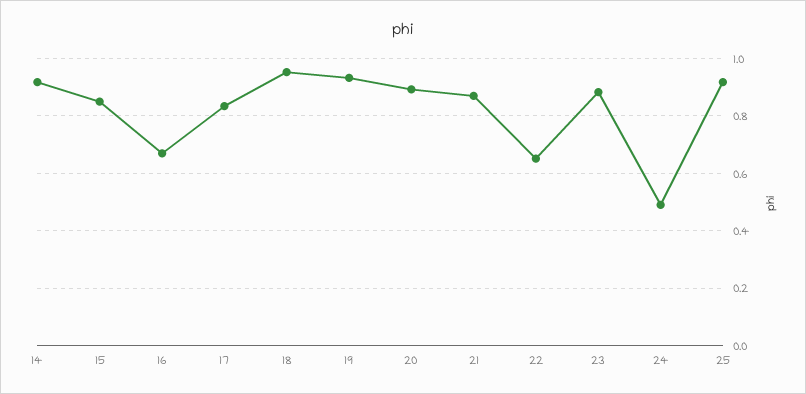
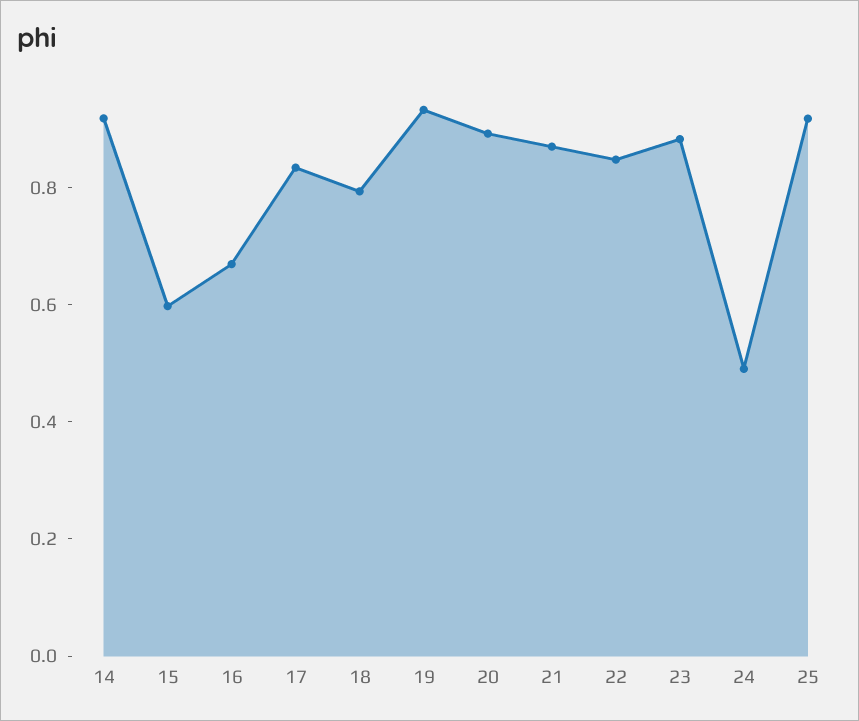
  {
    "14": 0.925,
-   "15": 0.85,
+   "15": 0.6,
    "16": 0.675,
    "17": 0.825,
-   "18": 0.95,
+   "18": 0.8,
    "19": 0.925,
    "20": 0.9,
    "21": 0.875,
-   "22": 0.65,
+   "22": 0.85,
    "23": 0.875,
    "24": 0.5,
    "25": 0.925
  }

